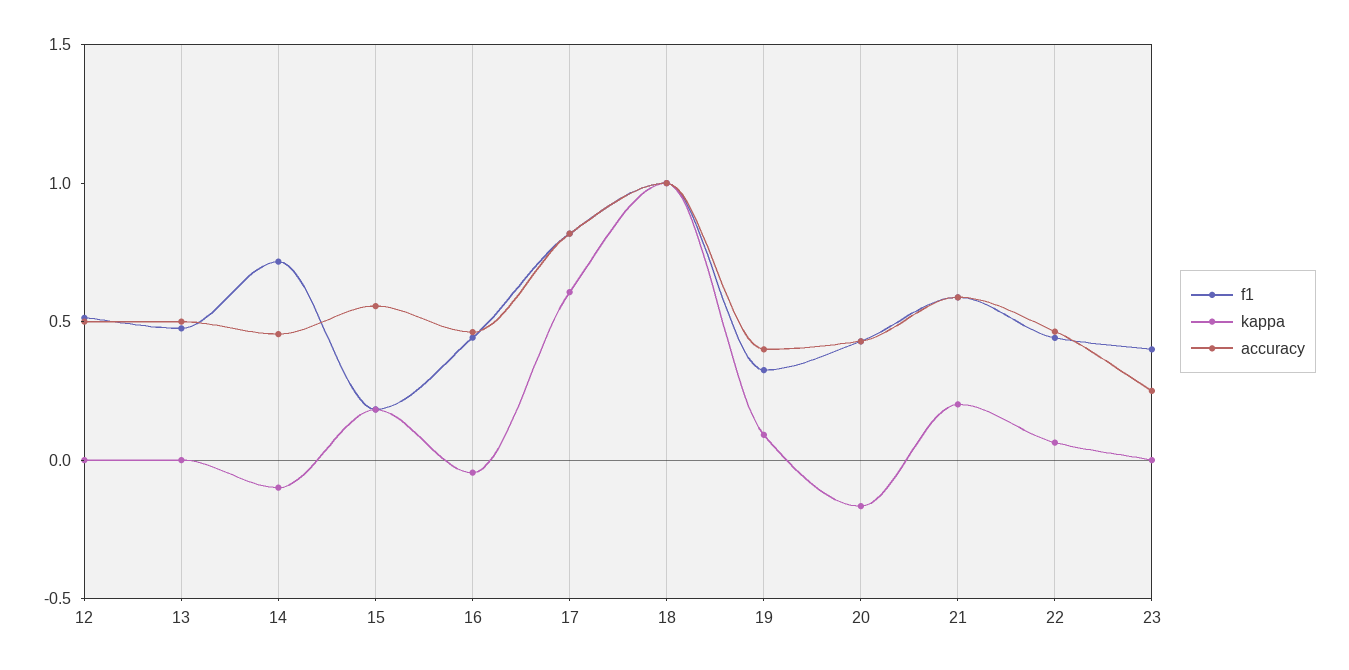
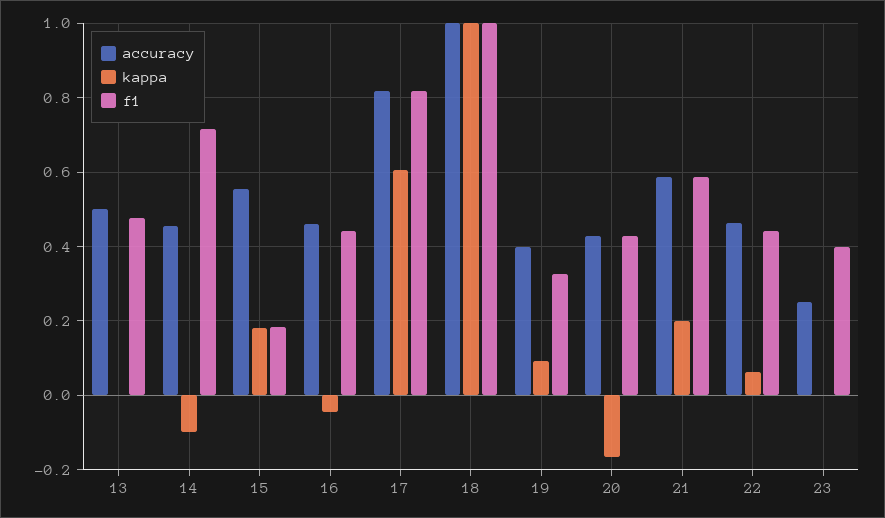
  {
    "f1": {
-     "12": 0.5,
      "13": 0.48,
      "14": 0.72,
      "15": 0.18,
      "16": 0.44,
      "17": 0.82,
      "18": 1,
      "19": 0.32,
      "20": 0.42,
      "21": 0.58,
      "22": 0.44,
      "23": 0.4
    },
    "kappa": {
-     "12": 0,
      "13": 0,
      "14": -0.1,
      "15": 0.18,
      "16": -0.04,
      "17": 0.6,
      "18": 1,
      "19": 0.1,
      "20": -0.16,
      "21": 0.2,
      "22": 0.06,
      "23": 0
    },
    "accuracy": {
-     "12": 0.5,
      "13": 0.5,
      "14": 0.46,
      "15": 0.56,
      "16": 0.46,
      "17": 0.82,
      "18": 1,
      "19": 0.4,
      "20": 0.42,
      "21": 0.58,
      "22": 0.46,
      "23": 0.26
    }
  }

